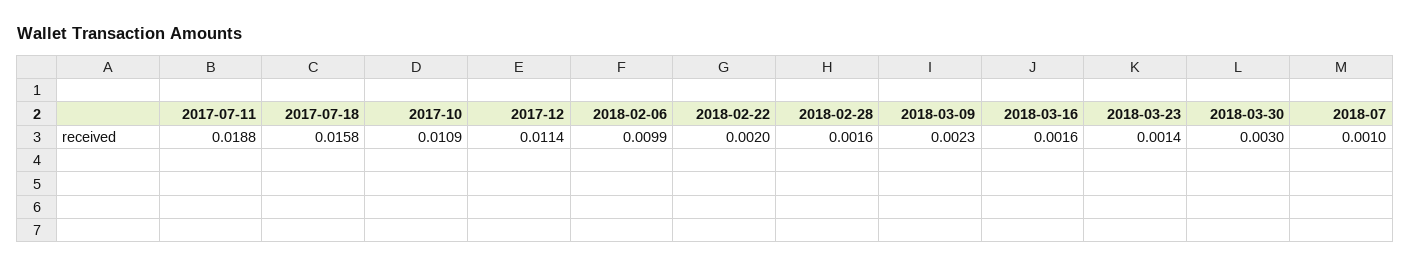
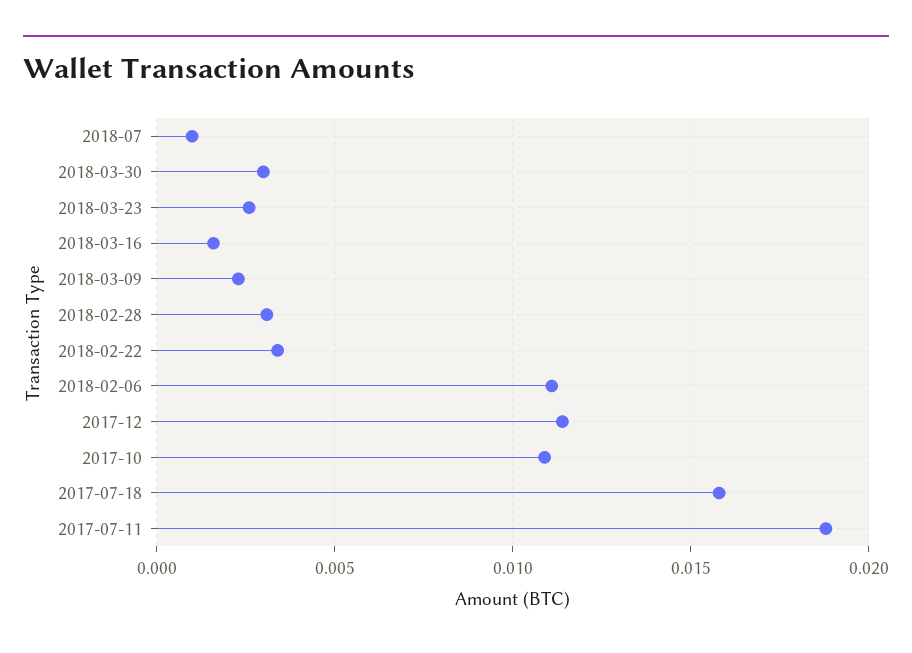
  {
    "2017-07-11": 0.0188,
    "2017-07-18": 0.0158,
    "2017-10": 0.0109,
    "2017-12": 0.0114,
-   "2018-02-06": 0.0099,
+   "2018-02-06": 0.011,
-   "2018-02-22": 0.002,
+   "2018-02-22": 0.0035,
-   "2018-02-28": 0.0016,
+   "2018-02-28": 0.003,
    "2018-03-09": 0.0023,
    "2018-03-16": 0.0016,
-   "2018-03-23": 0.0014,
+   "2018-03-23": 0.0025,
    "2018-03-30": 0.003,
    "2018-07": 0.001
  }

